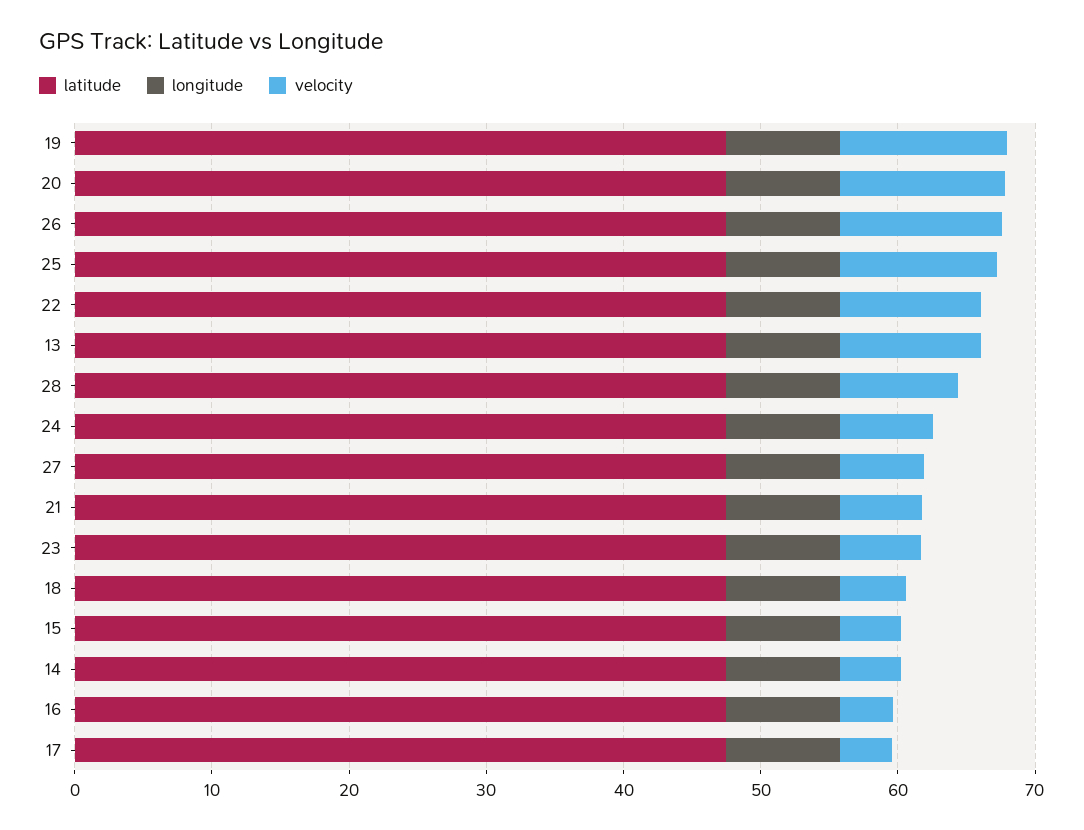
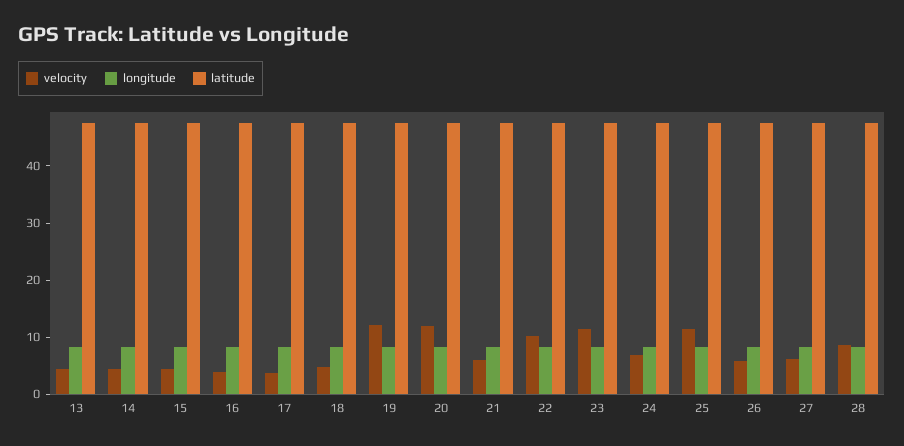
  {
    "latitude": {
      "19": 48,
      "20": 48,
      "26": 48,
      "25": 48,
      "22": 48,
      "13": 48,
      "28": 48,
      "24": 48,
      "27": 48,
      "21": 48,
      "23": 48,
      "18": 48,
      "15": 48,
      "14": 48,
      "16": 48,
      "17": 48
    },
    "longitude": {
      "19": 8,
      "20": 8,
      "26": 8,
      "25": 8,
      "22": 8,
      "13": 8,
      "28": 8,
      "24": 8,
      "27": 8,
      "21": 8,
      "23": 8,
      "18": 8,
      "15": 8,
      "14": 8,
      "16": 8,
      "17": 8
    },
    "velocity": {
      "19": 12,
      "20": 12,
-     "26": 12,
+     "26": 6,
      "25": 12,
      "22": 10,
-     "13": 10,
+     "13": 4,
      "28": 8,
      "24": 6,
      "27": 6,
      "21": 6,
-     "23": 6,
+     "23": 12,
      "18": 4,
      "15": 4,
      "14": 4,
      "16": 4,
      "17": 4
    }
  }

